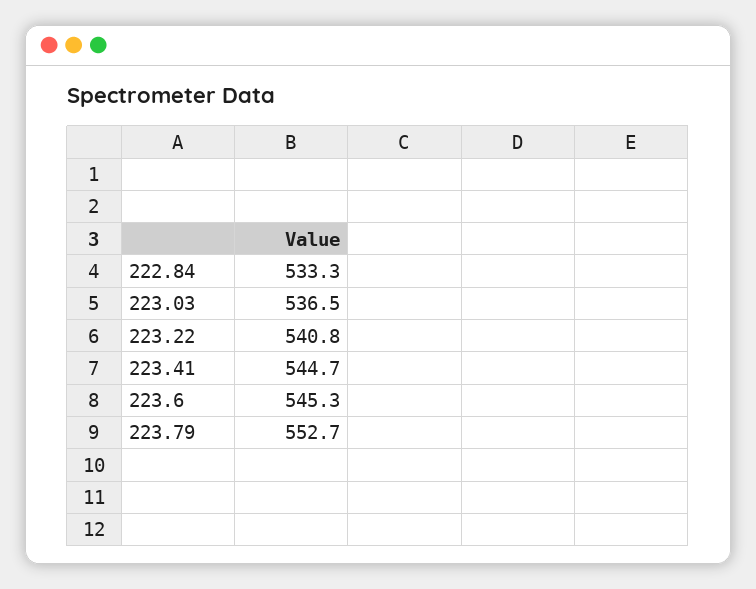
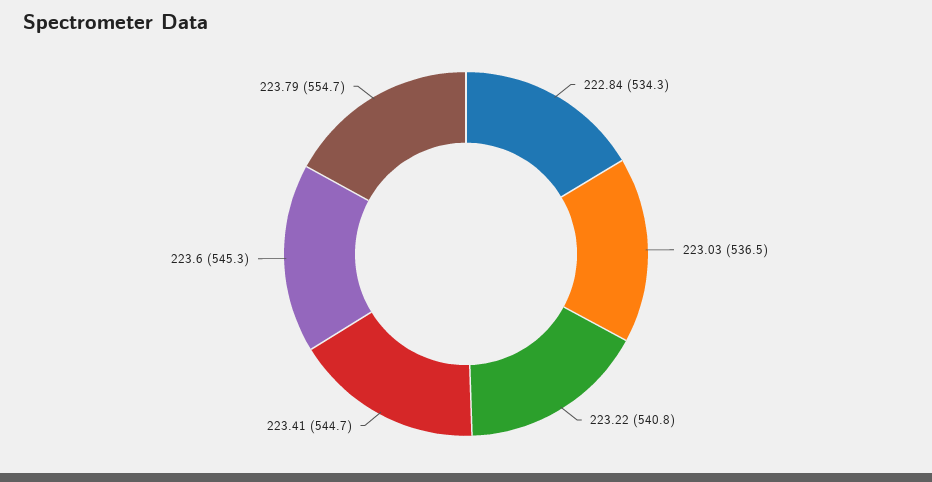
  {
-   "222.84": 533.3,
+   "222.84": 534.3,
    "223.03": 536.5,
    "223.22": 540.8,
    "223.41": 544.7,
    "223.6": 545.3,
-   "223.79": 552.7
+   "223.79": 554.7
  }

